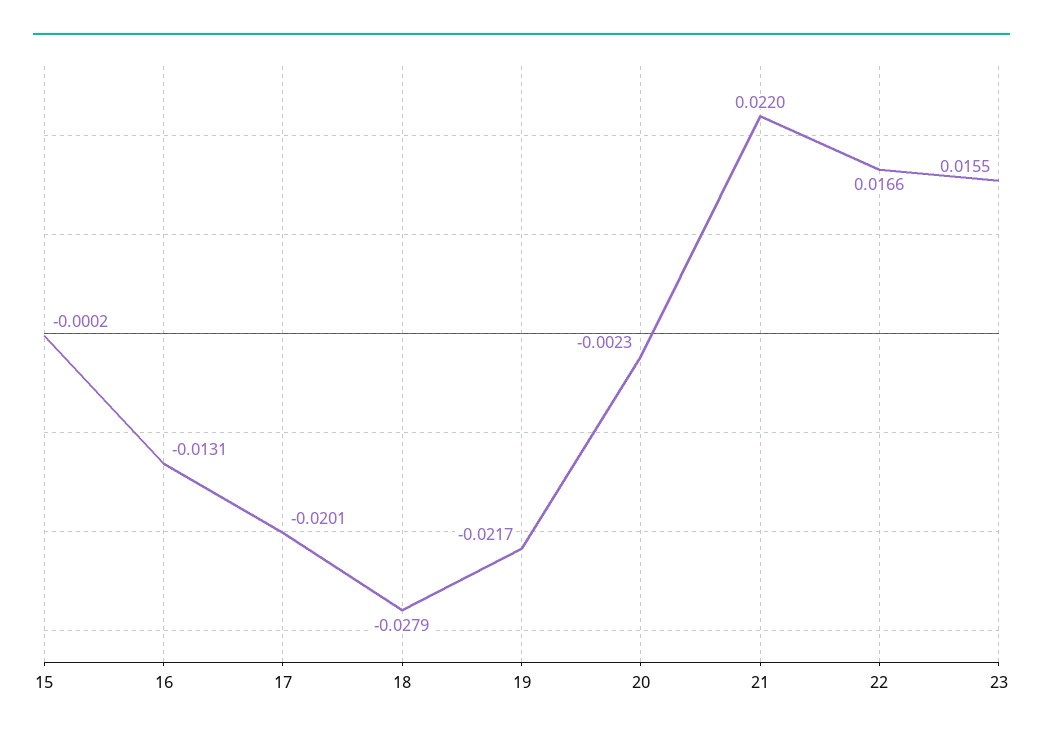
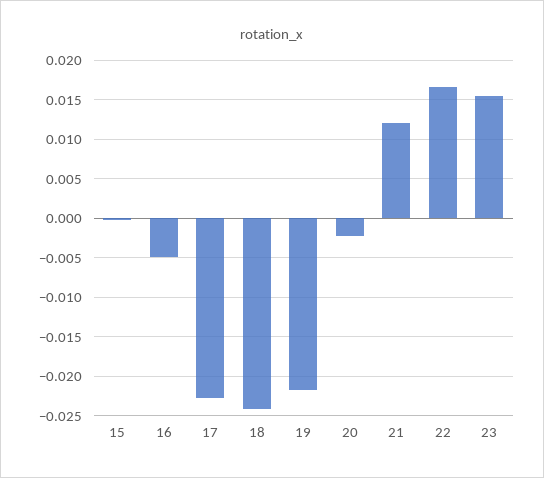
  {
    "15": -0.0002,
-   "16": -0.0131,
+   "16": -0.005,
-   "17": -0.0201,
+   "17": -0.023,
-   "18": -0.0279,
+   "18": -0.024,
    "19": -0.0217,
    "20": -0.0023,
-   "21": 0.022,
+   "21": 0.012,
    "22": 0.0166,
    "23": 0.0155
  }

